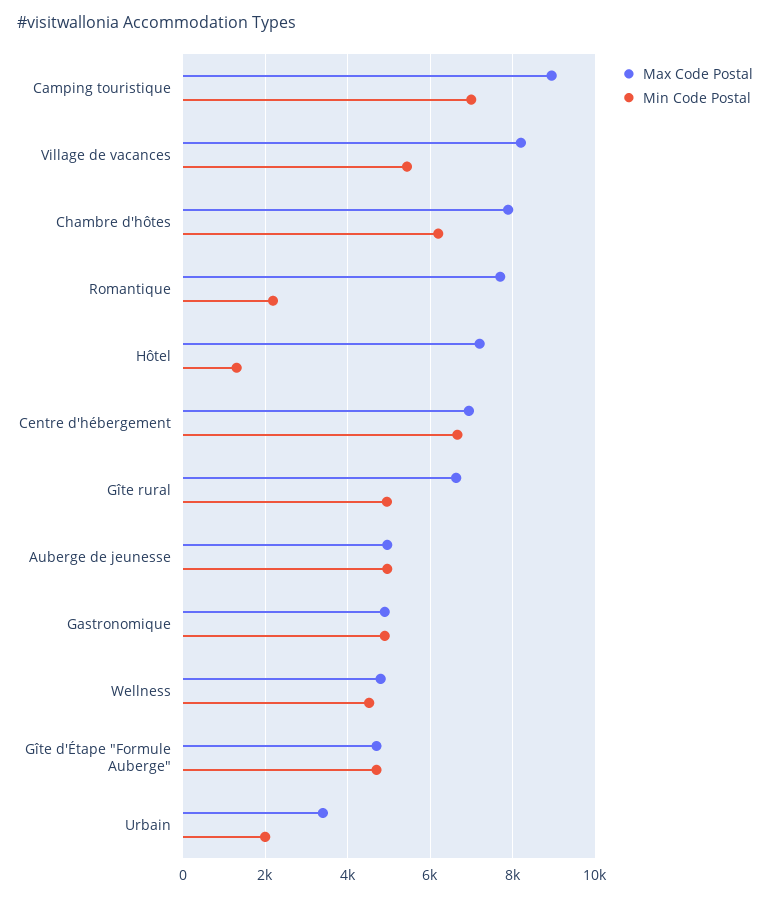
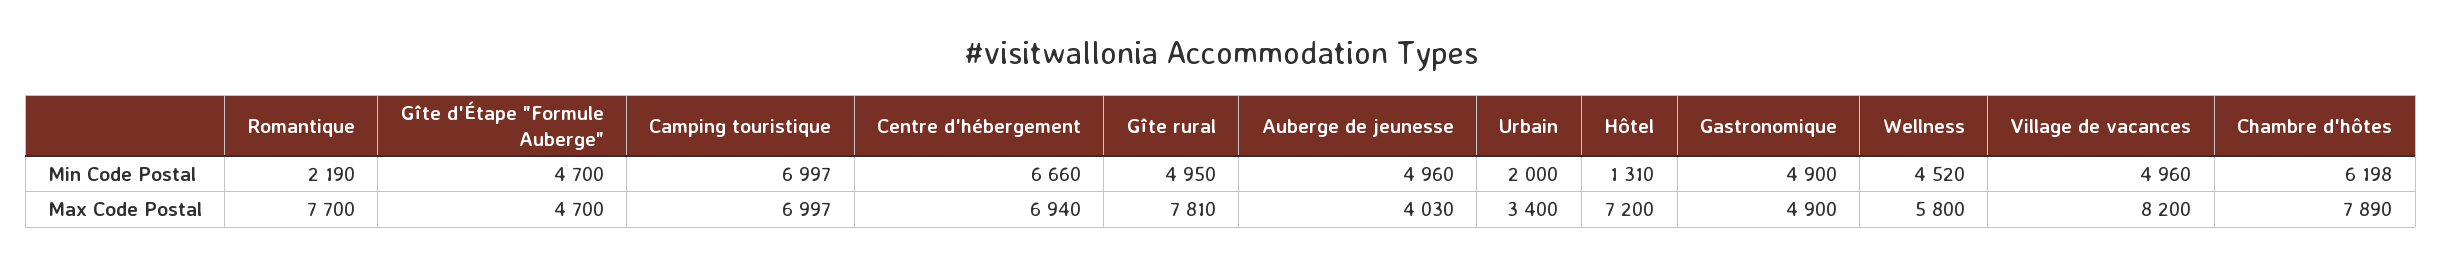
  {
    "Max Code Postal": {
-     "Camping touristique": 9000,
+     "Camping touristique": 6997,
      "Village de vacances": 8200,
      "Chambre d'hôtes": 7890,
      "Romantique": 7700,
      "Hôtel": 7200,
      "Centre d'hébergement": 6940,
-     "Gîte rural": 6600,
+     "Gîte rural": 7810,
-     "Auberge de jeunesse": 5000,
+     "Auberge de jeunesse": 4030,
      "Gastronomique": 4900,
-     "Wellness": 4800,
+     "Wellness": 5800,
      "Gîte d'Étape \"Formule Auberge\"": 4700,
      "Urbain": 3400
    },
    "Min Code Postal": {
      "Camping touristique": 6997,
-     "Village de vacances": 5400,
+     "Village de vacances": 4960,
      "Chambre d'hôtes": 6198,
      "Romantique": 2190,
      "Hôtel": 1310,
      "Centre d'hébergement": 6660,
      "Gîte rural": 4950,
      "Auberge de jeunesse": 4960,
      "Gastronomique": 4900,
      "Wellness": 4520,
      "Gîte d'Étape \"Formule Auberge\"": 4700,
      "Urbain": 2000
    }
  }

